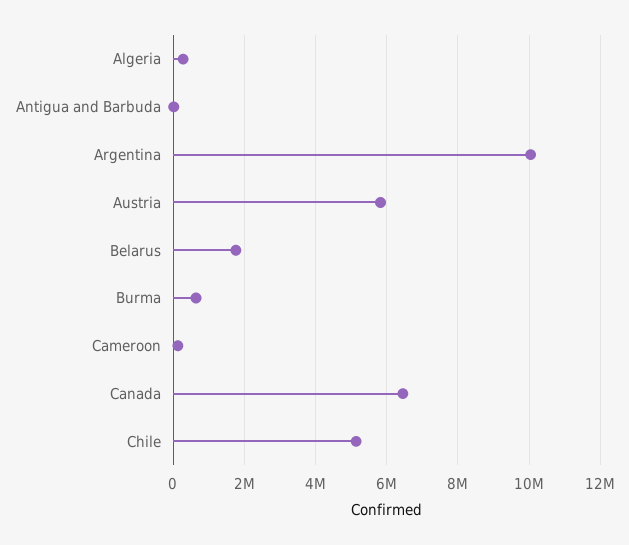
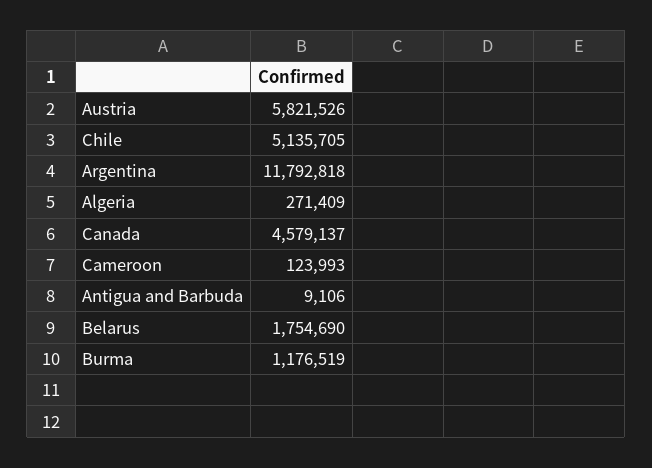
  {
    "Algeria": 271409,
    "Antigua and Barbuda": 9106,
-   "Argentina": 10000000,
+   "Argentina": 11792818,
    "Austria": 5821526,
    "Belarus": 1754690,
-   "Burma": 600000,
+   "Burma": 1176519,
    "Cameroon": 123993,
-   "Canada": 6400000,
+   "Canada": 4579137,
    "Chile": 5135705
  }

